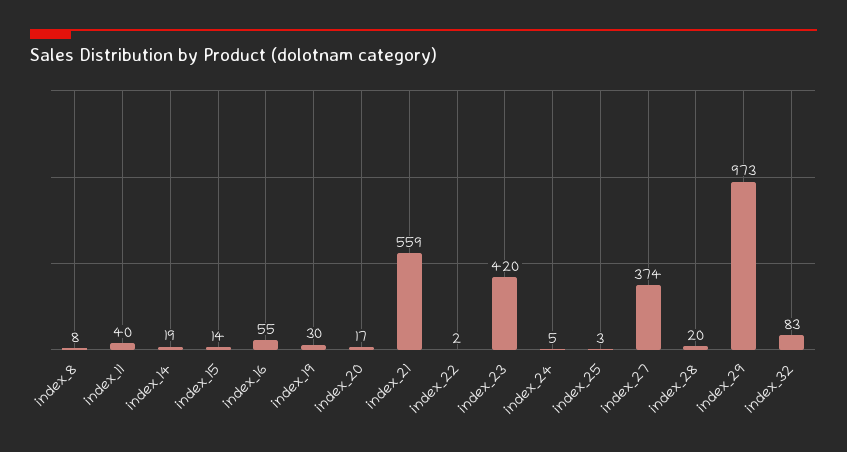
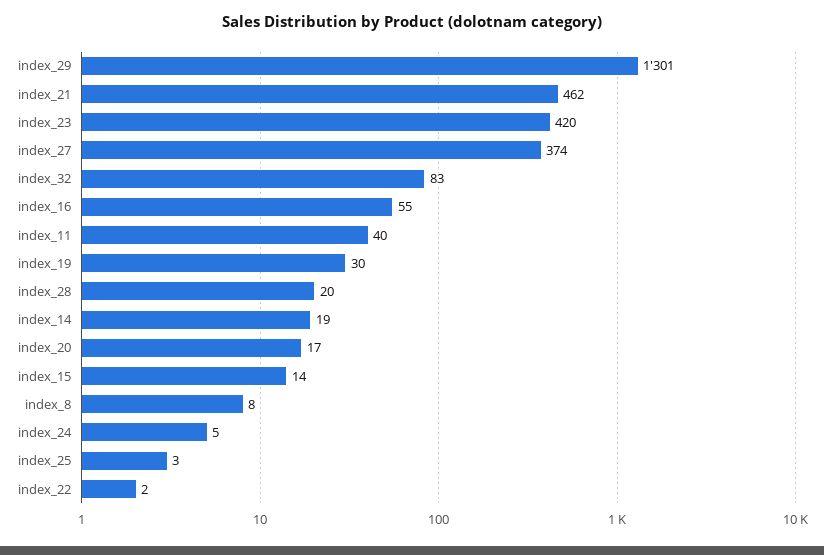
  {
    "index_8": 8,
    "index_11": 40,
    "index_14": 19,
    "index_15": 14,
    "index_16": 55,
    "index_19": 30,
    "index_20": 17,
-   "index_21": 559,
+   "index_21": 462,
    "index_22": 2,
    "index_23": 420,
    "index_24": 5,
    "index_25": 3,
    "index_27": 374,
    "index_28": 20,
-   "index_29": 973,
+   "index_29": 1301,
    "index_32": 83
  }

